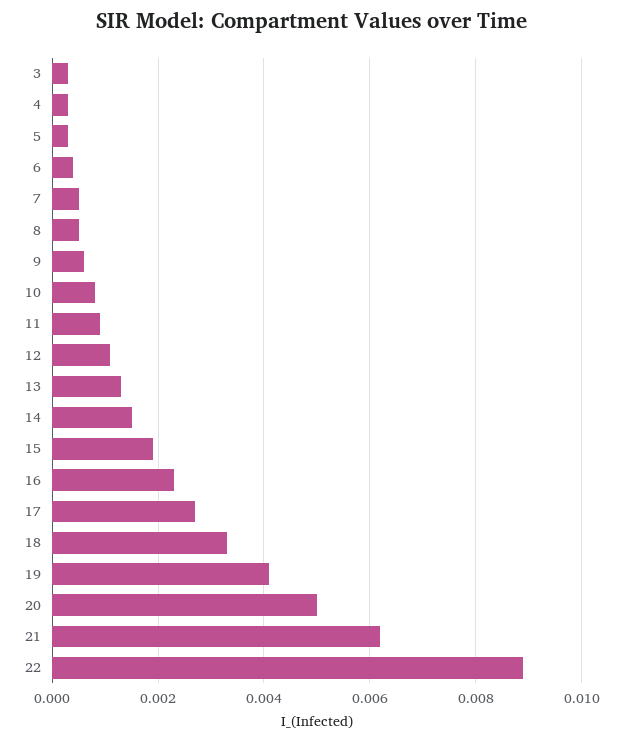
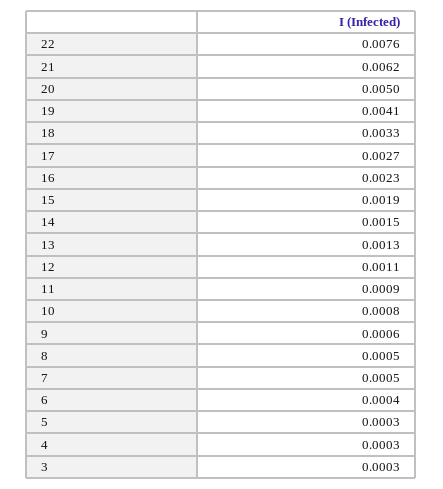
  {
    "3": 0.0003,
    "4": 0.0003,
    "5": 0.0003,
    "6": 0.0004,
    "7": 0.0005,
    "8": 0.0005,
    "9": 0.0006,
    "10": 0.0008,
    "11": 0.0009,
    "12": 0.0011,
    "13": 0.0013,
    "14": 0.0015,
    "15": 0.0019,
    "16": 0.0023,
    "17": 0.0027,
    "18": 0.0033,
    "19": 0.0041,
    "20": 0.005,
    "21": 0.0062,
-   "22": 0.009
+   "22": 0.0076
  }

